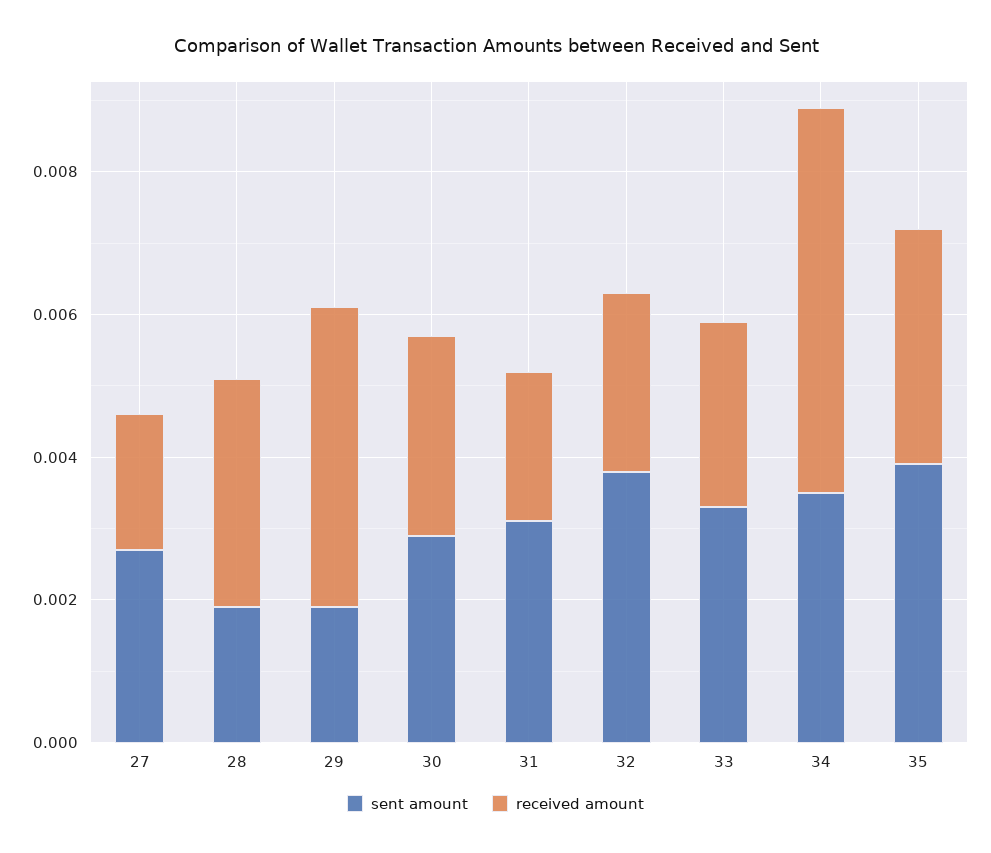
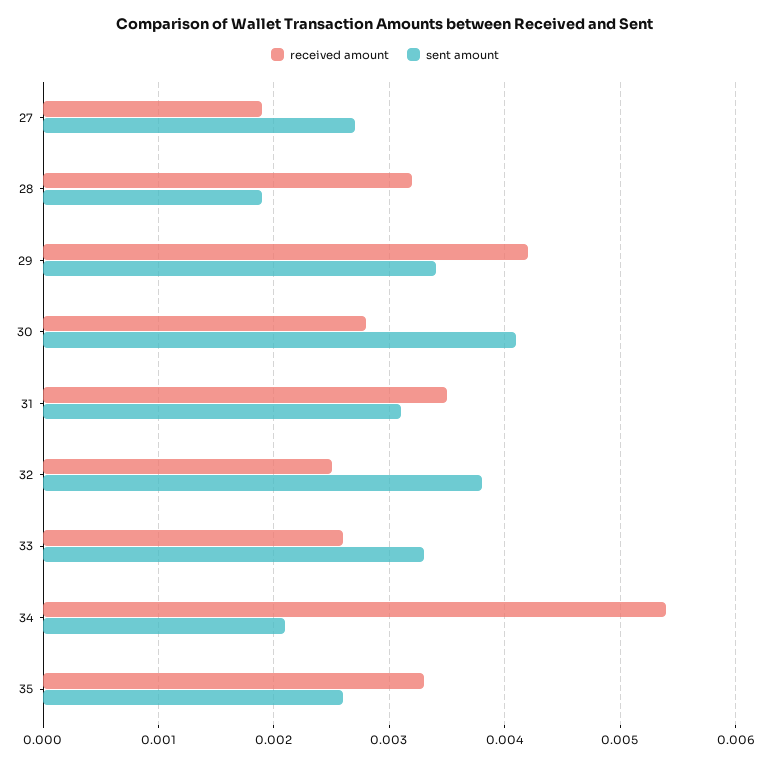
  {
    "sent amount": {
      "27": 0.0027,
      "28": 0.0019,
-     "29": 0.002,
+     "29": 0.0034,
-     "30": 0.003,
+     "30": 0.0041,
      "31": 0.0031,
      "32": 0.0038,
      "33": 0.0033,
-     "34": 0.0035,
+     "34": 0.0021,
-     "35": 0.004
+     "35": 0.0026
    },
    "received amount": {
      "27": 0.0019,
      "28": 0.0032,
      "29": 0.0042,
      "30": 0.0028,
-     "31": 0.002,
+     "31": 0.0035,
      "32": 0.0025,
      "33": 0.0026,
      "34": 0.0054,
      "35": 0.0033
    }
  }

